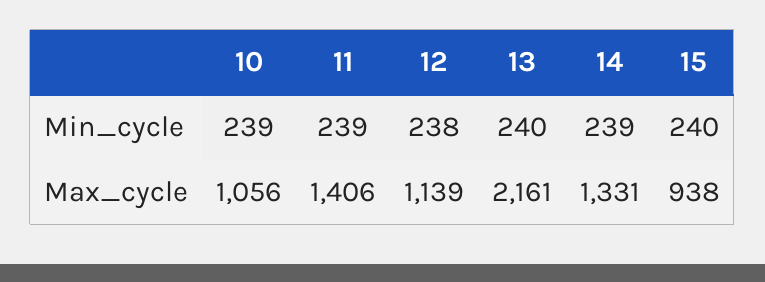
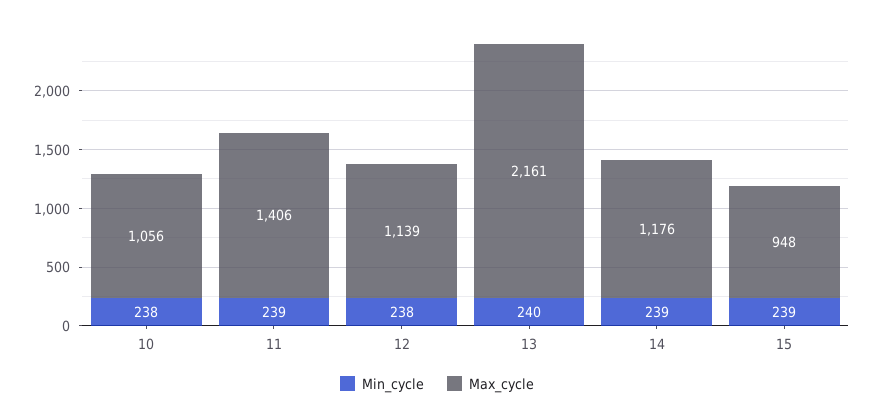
  {
    "Min_cycle": {
-     "10": 239,
+     "10": 238,
      "11": 239,
      "12": 238,
      "13": 240,
      "14": 239,
-     "15": 240
+     "15": 239
    },
    "Max_cycle": {
      "10": 1056,
      "11": 1406,
      "12": 1139,
      "13": 2161,
-     "14": 1331,
+     "14": 1176,
-     "15": 938
+     "15": 948
    }
  }

